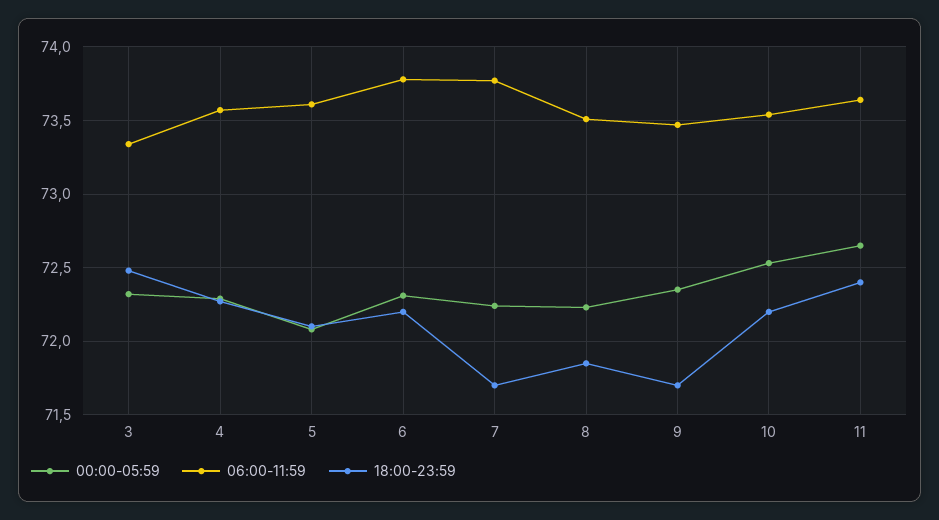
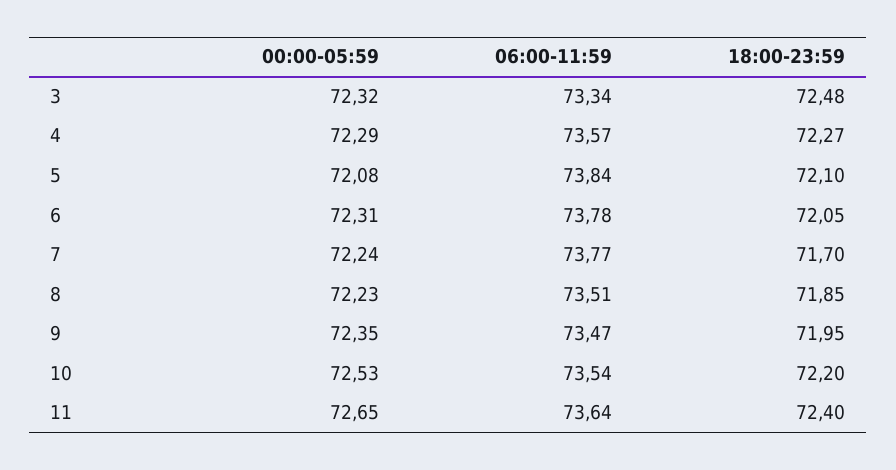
  {
    "00:00-05:59": {
      "3": 72.32,
      "4": 72.29,
      "5": 72.08,
      "6": 72.31,
      "7": 72.24,
      "8": 72.23,
      "9": 72.35,
      "10": 72.53,
      "11": 72.65
    },
    "06:00-11:59": {
      "3": 73.34,
      "4": 73.57,
-     "5": 73.6,
+     "5": 73.84,
      "6": 73.78,
      "7": 73.77,
      "8": 73.51,
      "9": 73.47,
      "10": 73.54,
      "11": 73.64
    },
    "18:00-23:59": {
      "3": 72.48,
      "4": 72.27,
      "5": 72.1,
-     "6": 72.2,
+     "6": 72.05,
      "7": 71.7,
      "8": 71.85,
-     "9": 71.7,
+     "9": 71.95,
      "10": 72.2,
      "11": 72.4
    }
  }

